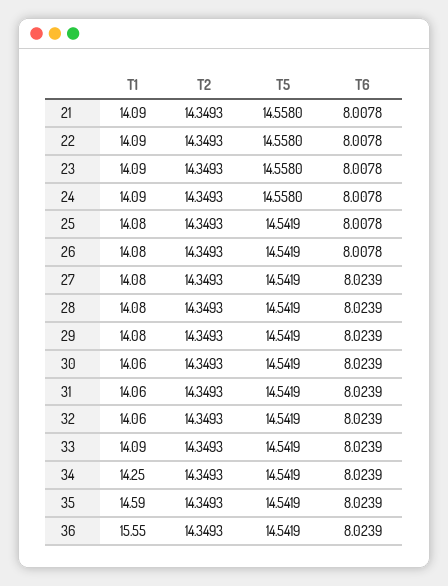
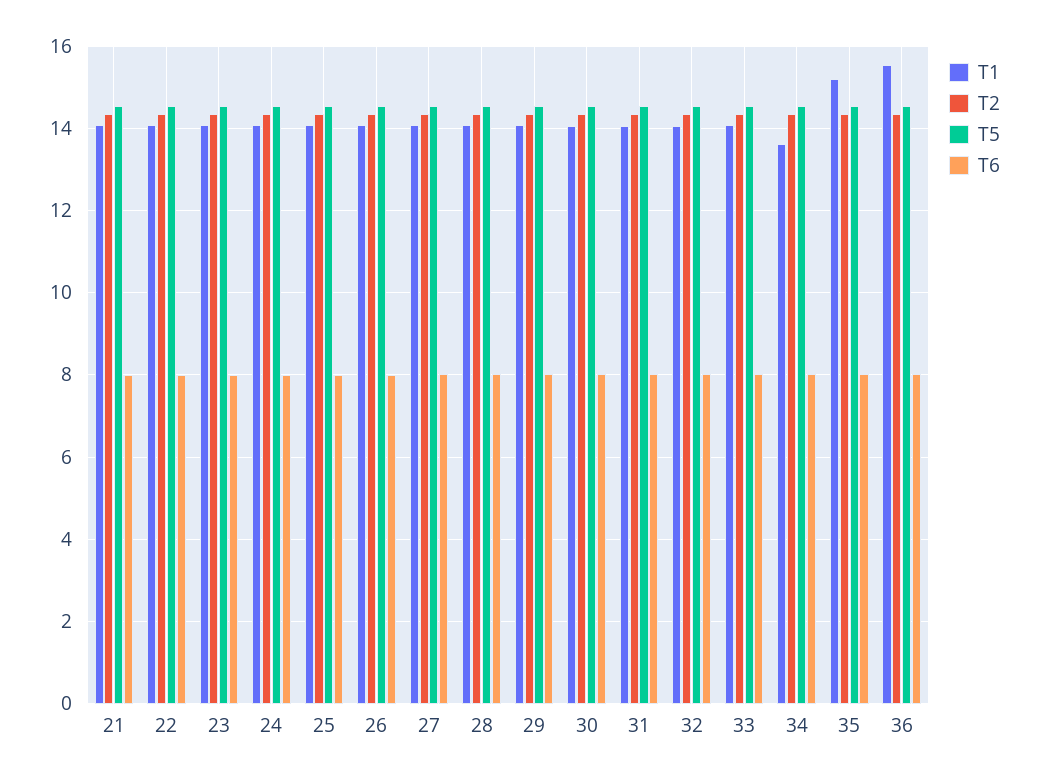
  {
    "T1": {
      "21": 14.09,
      "22": 14.09,
      "23": 14.09,
      "24": 14.09,
      "25": 14.08,
      "26": 14.08,
      "27": 14.08,
      "28": 14.08,
      "29": 14.08,
      "30": 14.06,
      "31": 14.06,
      "32": 14.06,
      "33": 14.09,
-     "34": 14.25,
+     "34": 13.6,
-     "35": 14.59,
+     "35": 15.2,
      "36": 15.55
    },
    "T2": {
      "21": 14.3493,
      "22": 14.3493,
      "23": 14.3493,
      "24": 14.3493,
      "25": 14.3493,
      "26": 14.3493,
      "27": 14.3493,
      "28": 14.3493,
      "29": 14.3493,
      "30": 14.3493,
      "31": 14.3493,
      "32": 14.3493,
      "33": 14.3493,
      "34": 14.3493,
      "35": 14.3493,
      "36": 14.3493
    },
    "T5": {
      "21": 14.558,
      "22": 14.558,
      "23": 14.558,
      "24": 14.558,
      "25": 14.5419,
      "26": 14.5419,
      "27": 14.5419,
      "28": 14.5419,
      "29": 14.5419,
      "30": 14.5419,
      "31": 14.5419,
      "32": 14.5419,
      "33": 14.5419,
      "34": 14.5419,
      "35": 14.5419,
      "36": 14.5419
    },
    "T6": {
      "21": 8.0078,
      "22": 8.0078,
      "23": 8.0078,
      "24": 8.0078,
      "25": 8.0078,
      "26": 8.0078,
      "27": 8.0239,
      "28": 8.0239,
      "29": 8.0239,
      "30": 8.0239,
      "31": 8.0239,
      "32": 8.0239,
      "33": 8.0239,
      "34": 8.0239,
      "35": 8.0239,
      "36": 8.0239
    }
  }

